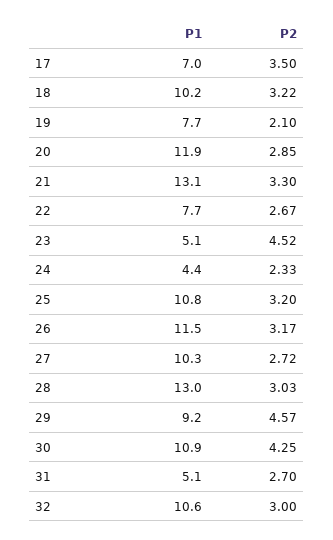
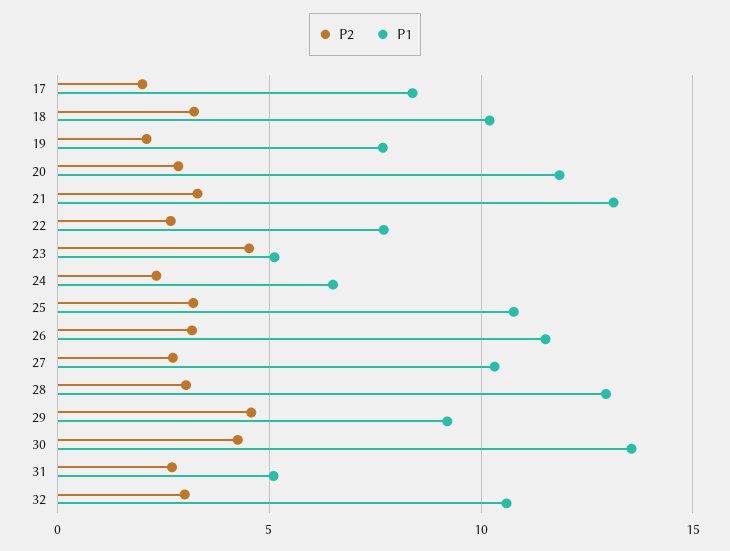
  {
    "P1": {
-     "17": 7,
+     "17": 8.5,
      "18": 10.2,
      "19": 7.7,
      "20": 11.9,
      "21": 13.1,
      "22": 7.7,
      "23": 5.1,
-     "24": 4.4,
+     "24": 6.5,
      "25": 10.8,
      "26": 11.5,
      "27": 10.3,
      "28": 13,
      "29": 9.2,
-     "30": 10.9,
+     "30": 13.5,
      "31": 5.1,
      "32": 10.6
    },
    "P2": {
-     "17": 3.5,
+     "17": 2,
      "18": 3.22,
      "19": 2.1,
      "20": 2.85,
      "21": 3.3,
      "22": 2.67,
      "23": 4.52,
      "24": 2.33,
      "25": 3.2,
      "26": 3.17,
      "27": 2.72,
      "28": 3.03,
      "29": 4.57,
      "30": 4.25,
      "31": 2.7,
      "32": 3
    }
  }

